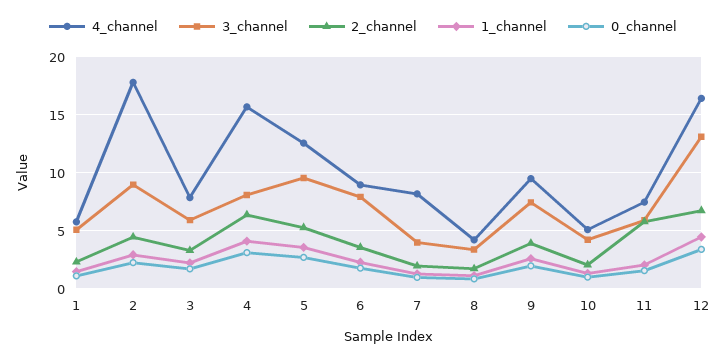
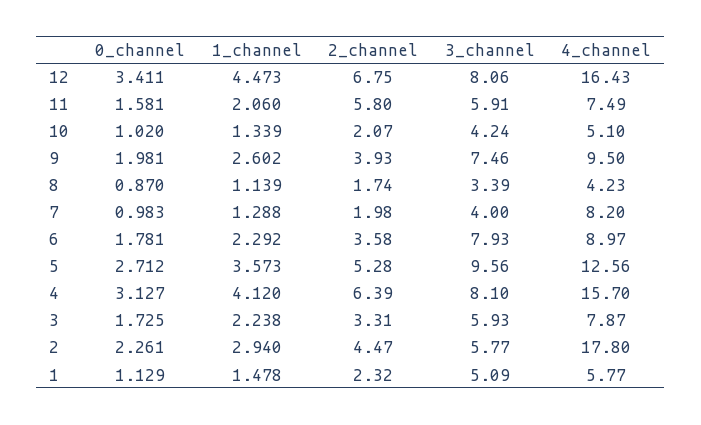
  {
    "4_channel": {
      "1": 5.77,
      "2": 17.8,
      "3": 7.87,
      "4": 15.7,
      "5": 12.56,
      "6": 8.97,
      "7": 8.2,
      "8": 4.23,
      "9": 9.5,
      "10": 5.1,
      "11": 7.49,
      "12": 16.43
    },
    "3_channel": {
      "1": 5.09,
-     "2": 9,
+     "2": 5.77,
      "3": 5.93,
      "4": 8.1,
      "5": 9.56,
      "6": 7.93,
      "7": 4,
      "8": 3.39,
      "9": 7.46,
      "10": 4.24,
      "11": 5.91,
-     "12": 13
+     "12": 8.06
    },
    "2_channel": {
      "1": 2.32,
      "2": 4.47,
      "3": 3.31,
      "4": 6.39,
      "5": 5.28,
      "6": 3.58,
      "7": 1.98,
      "8": 1.74,
      "9": 3.93,
      "10": 2.07,
      "11": 5.8,
      "12": 6.75
    },
    "1_channel": {
      "1": 1.478,
      "2": 2.94,
      "3": 2.238,
      "4": 4.12,
      "5": 3.573,
      "6": 2.292,
      "7": 1.288,
      "8": 1.139,
      "9": 2.602,
      "10": 1.339,
      "11": 2.06,
      "12": 4.473
    },
    "0_channel": {
      "1": 1.129,
      "2": 2.261,
      "3": 1.725,
      "4": 3.127,
      "5": 2.712,
      "6": 1.781,
      "7": 0.983,
      "8": 0.87,
      "9": 1.981,
      "10": 1.02,
      "11": 1.581,
      "12": 3.411
    }
  }

